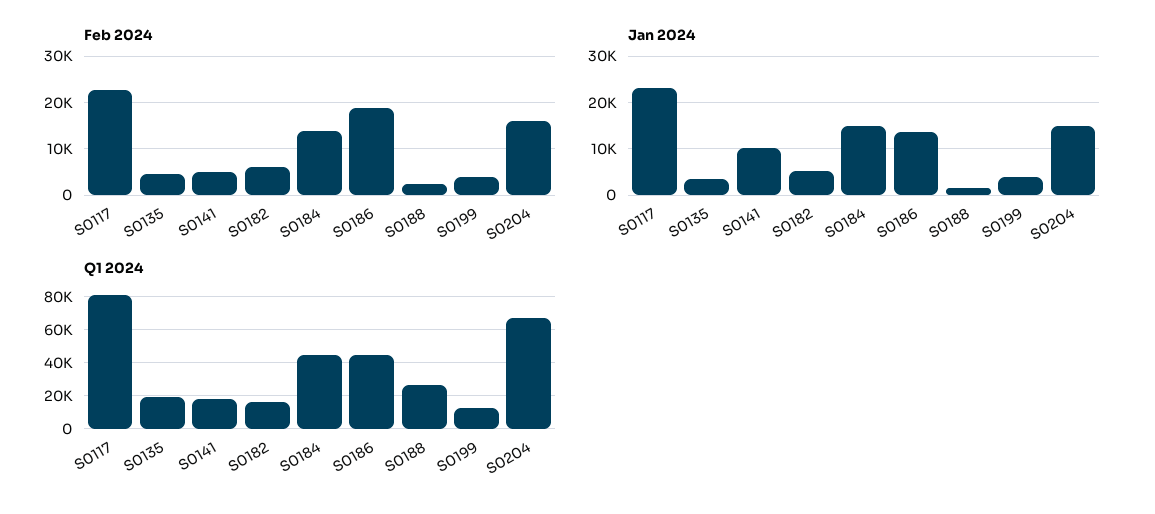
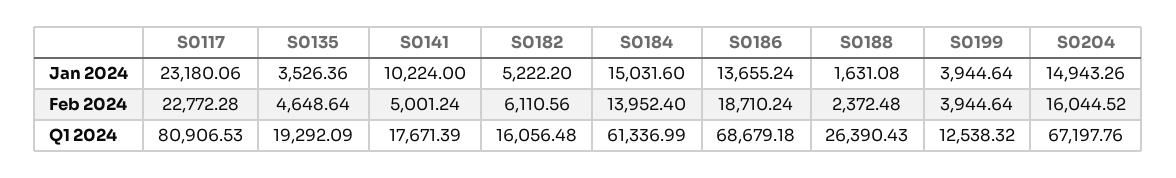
  {
    "Feb 2024": {
      "S0117": 22772.28,
      "S0135": 4648.64,
      "S0141": 5001.24,
      "S0182": 6110.56,
      "S0184": 13952.4,
      "S0186": 18710.24,
      "S0188": 2372.48,
      "S0199": 3944.64,
      "S0204": 16044.52
    },
    "Jan 2024": {
      "S0117": 23180.06,
      "S0135": 3526.36,
      "S0141": 10224,
      "S0182": 5222.2,
      "S0184": 15031.6,
      "S0186": 13655.24,
      "S0188": 1631.08,
      "S0199": 3944.64,
      "S0204": 14943.26
    },
    "Q1 2024": {
      "S0117": 80906.53,
      "S0135": 19292.09,
      "S0141": 17671.39,
      "S0182": 16056.48,
-     "S0184": 45000,
+     "S0184": 61336.99,
-     "S0186": 45000,
+     "S0186": 68679.18,
      "S0188": 26390.43,
      "S0199": 12538.32,
      "S0204": 67197.76
    }
  }

